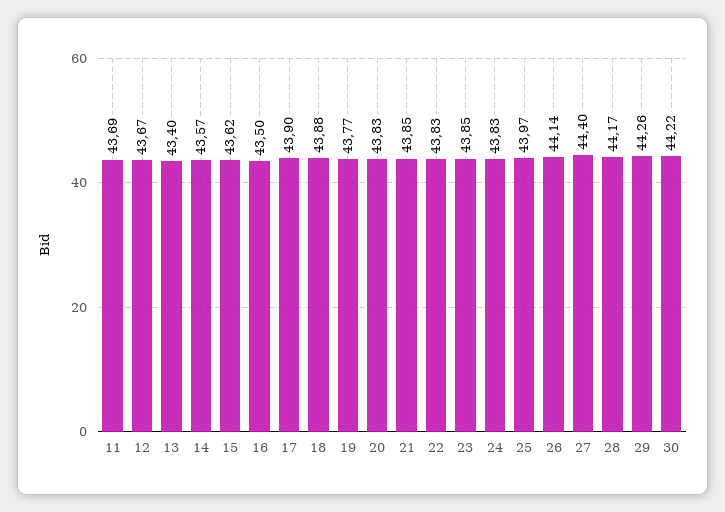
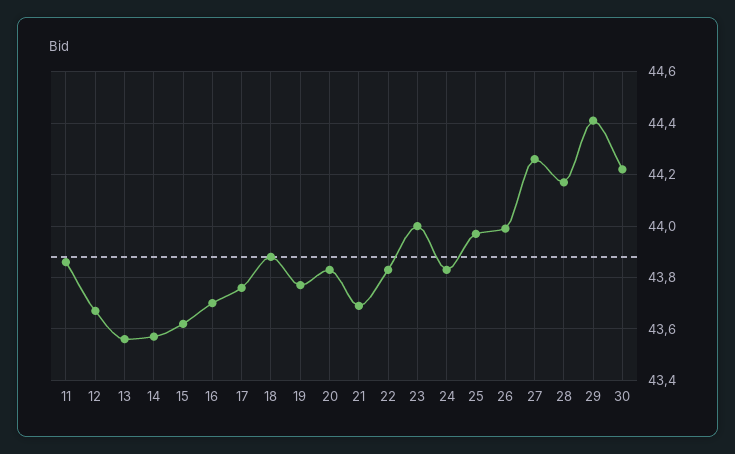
  {
-   "11": 43.69,
+   "11": 43.85,
    "12": 43.67,
-   "13": 43.4,
+   "13": 43.55,
    "14": 43.57,
    "15": 43.62,
-   "16": 43.5,
+   "16": 43.7,
-   "17": 43.9,
+   "17": 43.75,
    "18": 43.88,
    "19": 43.77,
    "20": 43.83,
-   "21": 43.85,
+   "21": 43.7,
    "22": 43.83,
-   "23": 43.85,
+   "23": 44,
    "24": 43.83,
    "25": 43.97,
-   "26": 44.14,
+   "26": 44,
-   "27": 44.4,
+   "27": 44.25,
    "28": 44.17,
-   "29": 44.26,
+   "29": 44.4,
    "30": 44.22
  }

